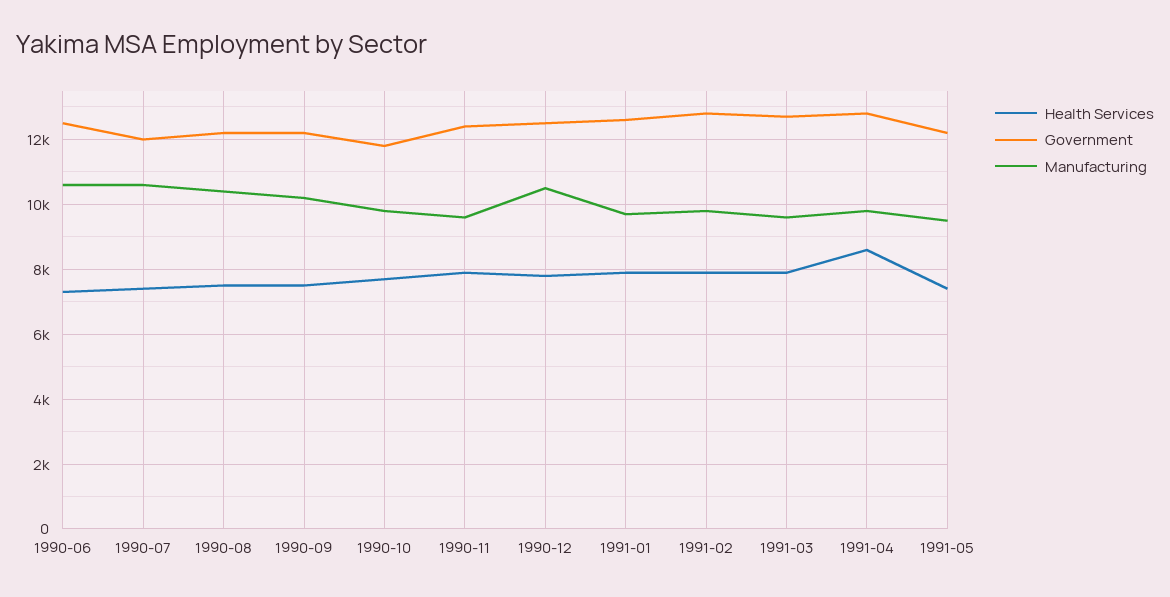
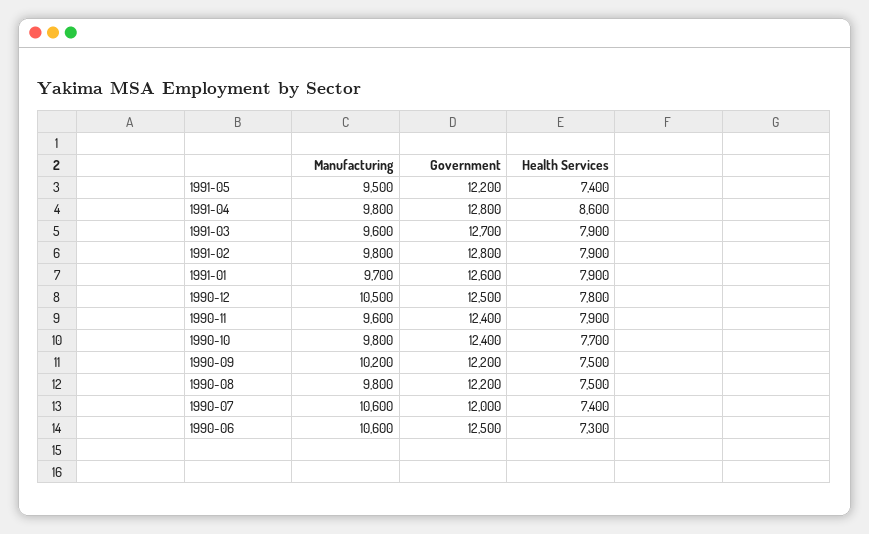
  {
    "Health Services": {
      "1990-06": 7300,
      "1990-07": 7400,
      "1990-08": 7500,
      "1990-09": 7500,
      "1990-10": 7700,
      "1990-11": 7900,
      "1990-12": 7800,
      "1991-01": 7900,
      "1991-02": 7900,
      "1991-03": 7900,
      "1991-04": 8600,
      "1991-05": 7400
    },
    "Government": {
      "1990-06": 12500,
      "1990-07": 12000,
      "1990-08": 12200,
      "1990-09": 12200,
-     "1990-10": 11800,
+     "1990-10": 12400,
      "1990-11": 12400,
      "1990-12": 12500,
      "1991-01": 12600,
      "1991-02": 12800,
      "1991-03": 12700,
      "1991-04": 12800,
      "1991-05": 12200
    },
    "Manufacturing": {
      "1990-06": 10600,
      "1990-07": 10600,
-     "1990-08": 10400,
+     "1990-08": 9800,
      "1990-09": 10200,
      "1990-10": 9800,
      "1990-11": 9600,
      "1990-12": 10500,
      "1991-01": 9700,
      "1991-02": 9800,
      "1991-03": 9600,
      "1991-04": 9800,
      "1991-05": 9500
    }
  }

